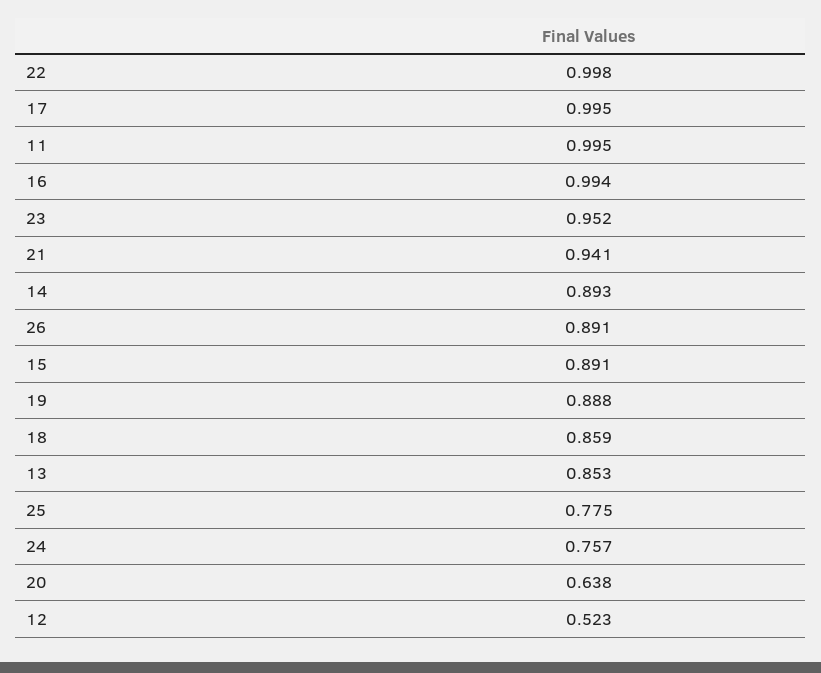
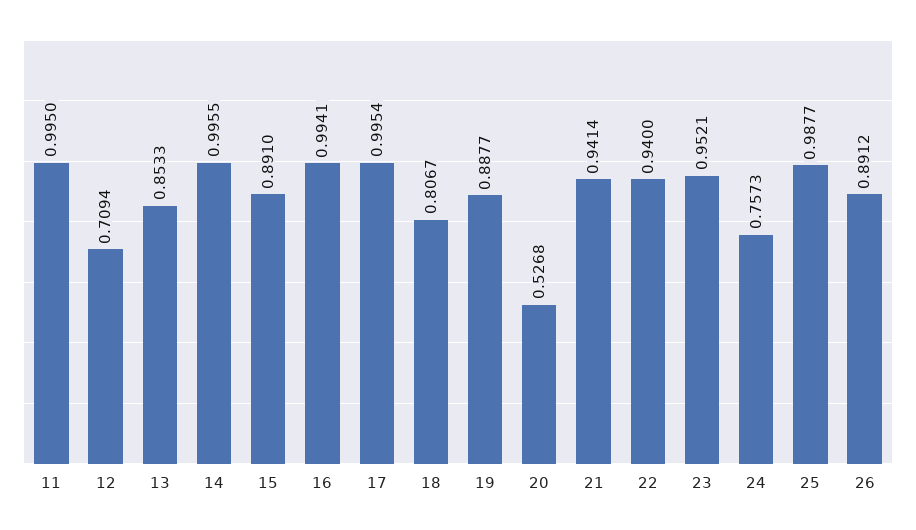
  {
-   "22": 0.998,
+   "22": 0.94,
    "17": 0.9954,
    "11": 0.995,
    "16": 0.9941,
    "23": 0.9521,
    "21": 0.9414,
-   "14": 0.893,
+   "14": 0.9955,
    "26": 0.8912,
    "15": 0.891,
    "19": 0.8877,
-   "18": 0.859,
+   "18": 0.8067,
    "13": 0.8533,
-   "25": 0.775,
+   "25": 0.9877,
    "24": 0.7573,
-   "20": 0.638,
+   "20": 0.5268,
-   "12": 0.523
+   "12": 0.7094
  }

